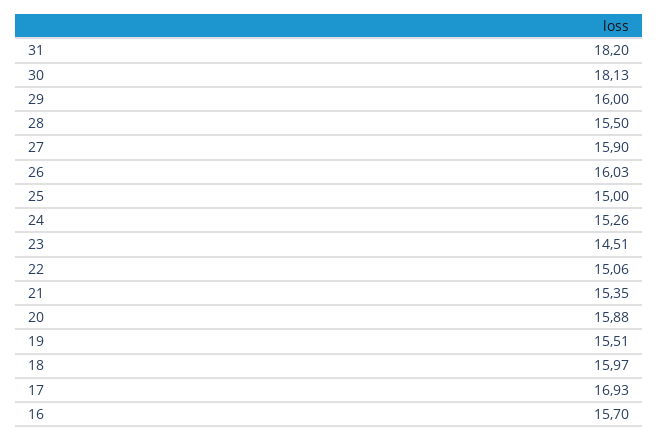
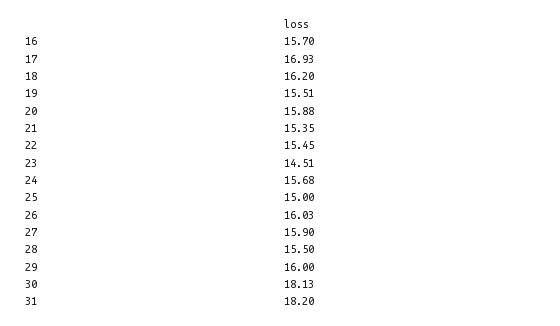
  {
    "31": 18.2,
    "30": 18.13,
    "29": 16,
    "28": 15.5,
    "27": 15.9,
    "26": 16.03,
    "25": 15,
-   "24": 15.26,
+   "24": 15.68,
    "23": 14.51,
-   "22": 15.06,
+   "22": 15.45,
    "21": 15.35,
    "20": 15.88,
    "19": 15.51,
-   "18": 15.97,
+   "18": 16.2,
    "17": 16.93,
    "16": 15.7
  }

